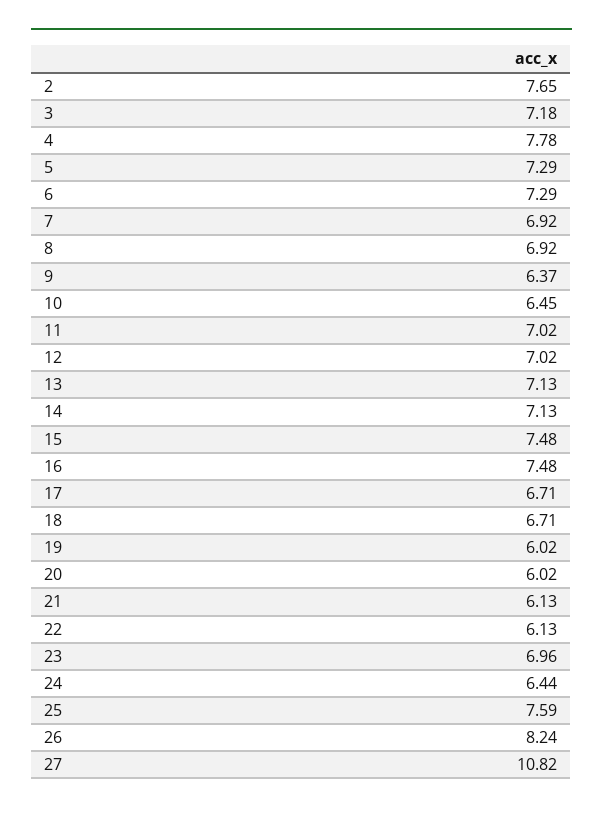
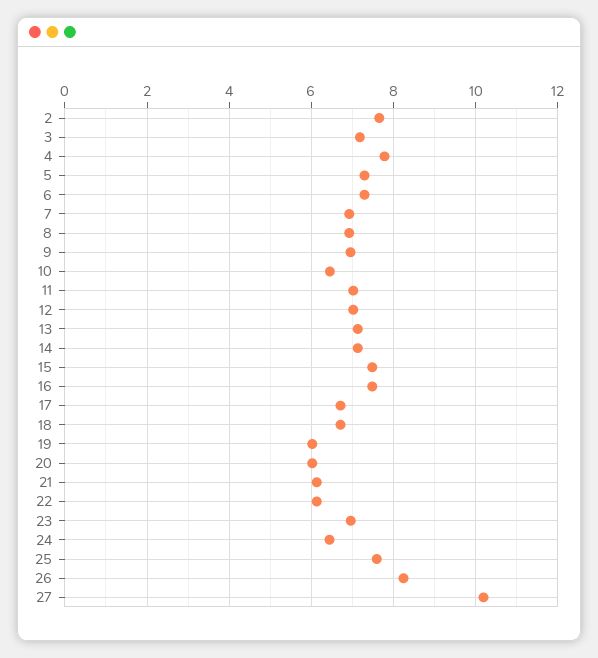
  {
    "2": 7.65,
    "3": 7.18,
    "4": 7.78,
    "5": 7.29,
    "6": 7.29,
    "7": 6.92,
    "8": 6.92,
-   "9": 6.37,
+   "9": 7,
    "10": 6.45,
    "11": 7.02,
    "12": 7.02,
    "13": 7.13,
    "14": 7.13,
    "15": 7.48,
    "16": 7.48,
    "17": 6.71,
    "18": 6.71,
    "19": 6.02,
    "20": 6.02,
    "21": 6.13,
    "22": 6.13,
    "23": 6.96,
    "24": 6.44,
    "25": 7.59,
    "26": 8.24,
-   "27": 10.82
+   "27": 10.2
  }

